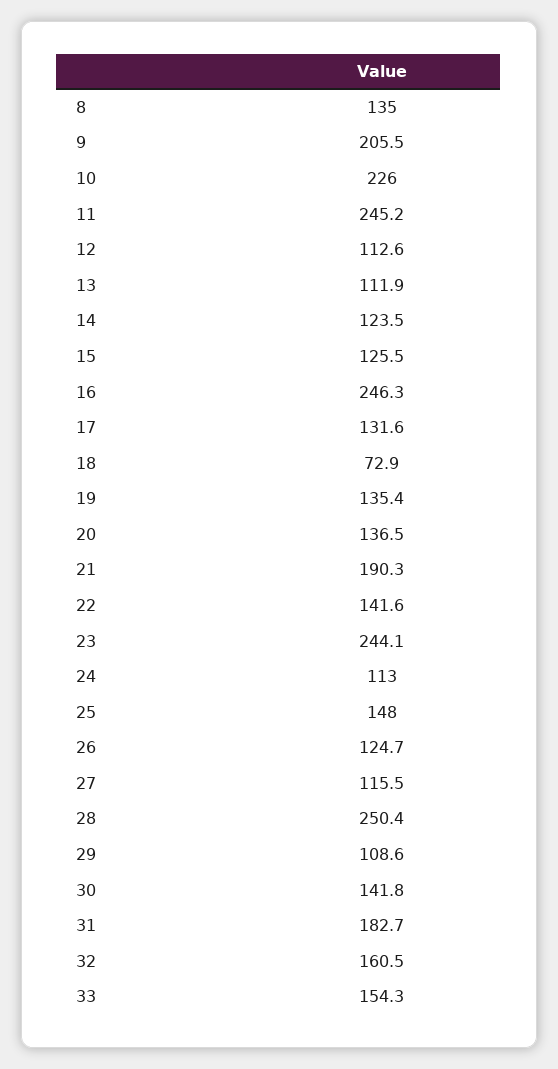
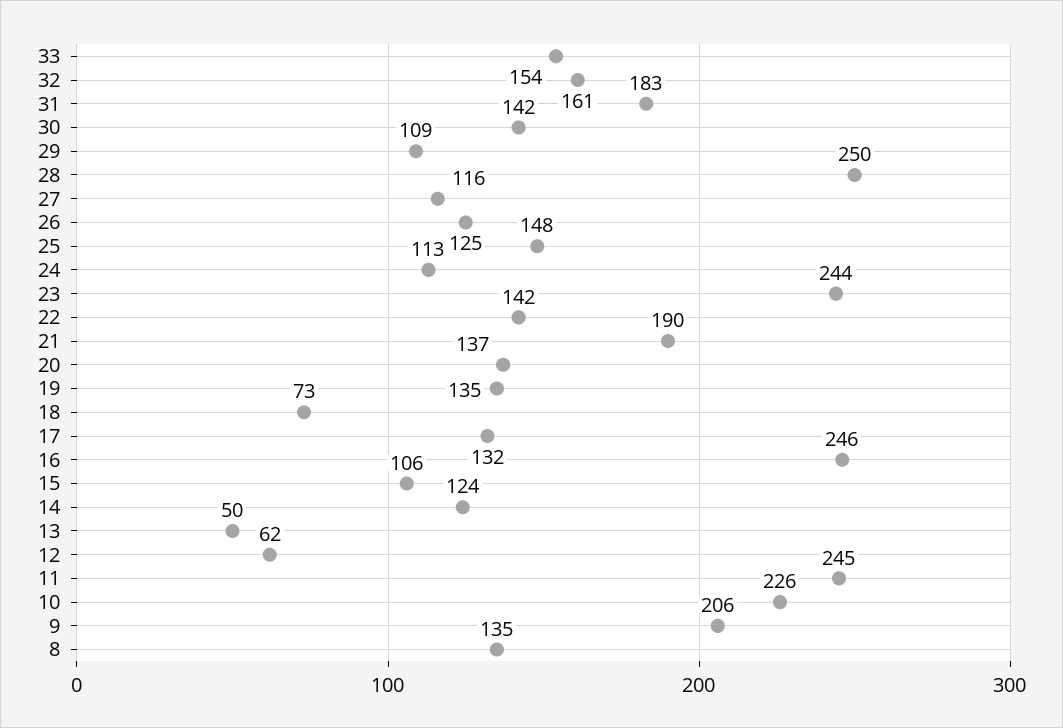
  {
    "8": 135,
    "9": 205.5,
    "10": 226,
    "11": 245.2,
-   "12": 112.6,
+   "12": 62,
-   "13": 111.9,
+   "13": 50,
    "14": 123.5,
-   "15": 125.5,
+   "15": 106,
    "16": 246.3,
    "17": 131.6,
    "18": 72.9,
    "19": 135.4,
    "20": 136.5,
    "21": 190.3,
    "22": 141.6,
    "23": 244.1,
    "24": 113,
    "25": 148,
    "26": 124.7,
    "27": 115.5,
    "28": 250.4,
    "29": 108.6,
    "30": 141.8,
    "31": 182.7,
    "32": 160.5,
    "33": 154.3
  }

